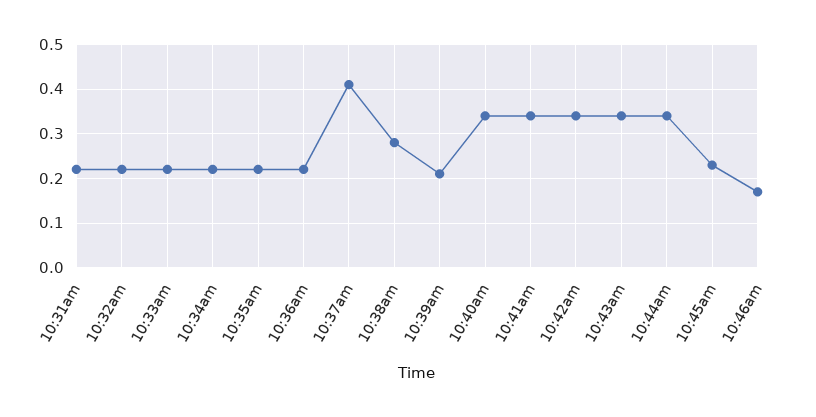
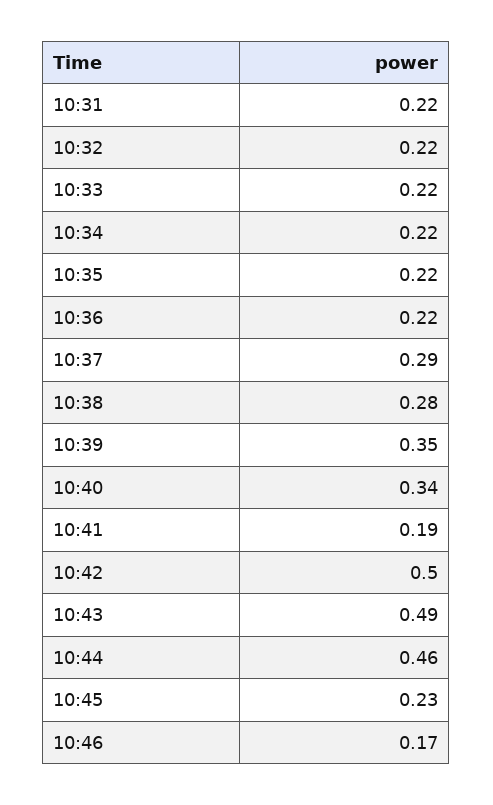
  {
    "10:31am": 0.22,
    "10:32am": 0.22,
    "10:33am": 0.22,
    "10:34am": 0.22,
    "10:35am": 0.22,
    "10:36am": 0.22,
-   "10:37am": 0.4,
+   "10:37am": 0.29,
    "10:38am": 0.28,
-   "10:39am": 0.2,
+   "10:39am": 0.35,
    "10:40am": 0.34,
-   "10:41am": 0.35,
+   "10:41am": 0.19,
-   "10:42am": 0.35,
+   "10:42am": 0.5,
-   "10:43am": 0.35,
+   "10:43am": 0.49,
-   "10:44am": 0.35,
+   "10:44am": 0.46,
    "10:45am": 0.23,
    "10:46am": 0.17
  }

